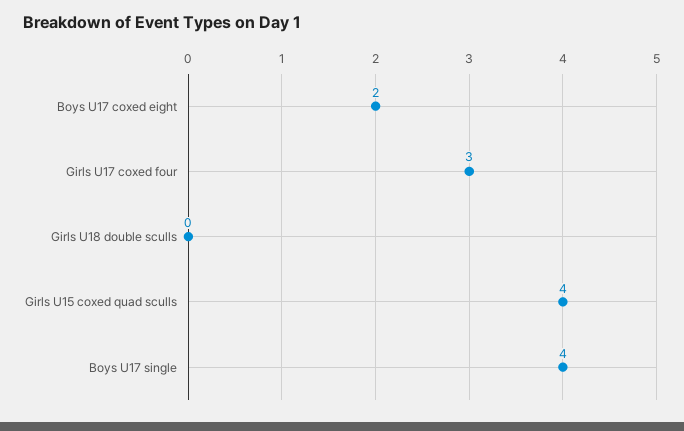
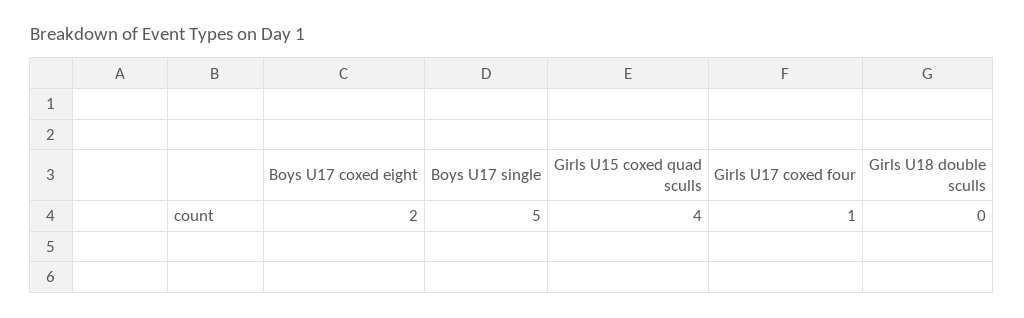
  {
    "Boys U17 coxed eight": 2,
-   "Girls U17 coxed four": 3,
+   "Girls U17 coxed four": 1,
    "Girls U18 double sculls": 0,
    "Girls U15 coxed quad sculls": 4,
-   "Boys U17 single": 4
+   "Boys U17 single": 5
  }

